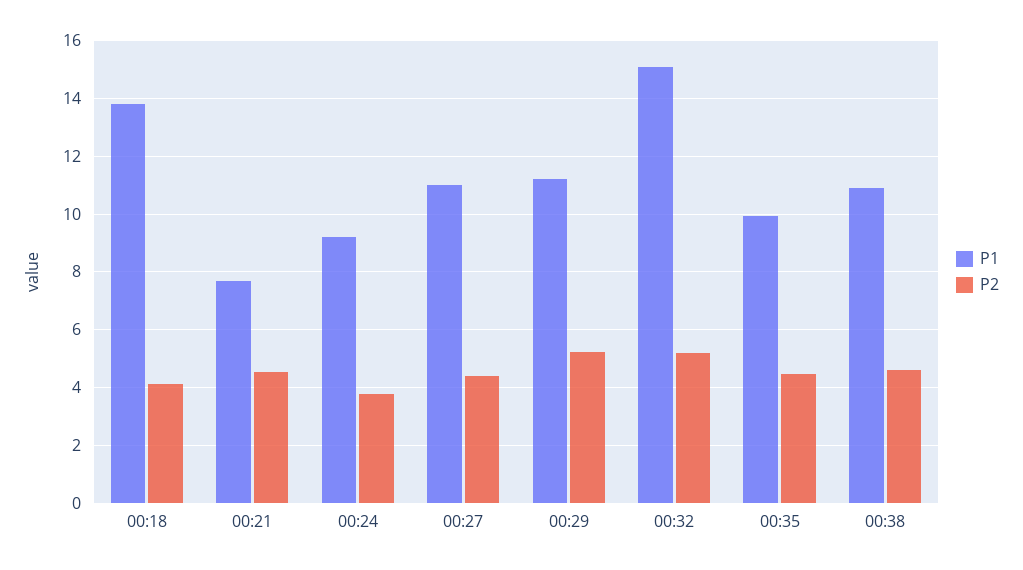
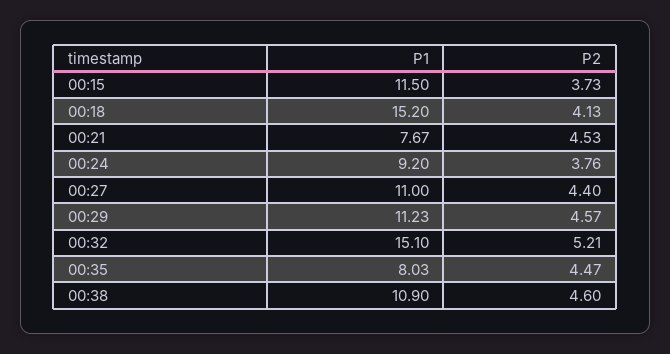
  {
    "P1": {
-     "00:18": 13.75,
+     "00:18": 15.2,
      "00:21": 7.67,
      "00:24": 9.2,
      "00:27": 11,
      "00:29": 11.23,
      "00:32": 15.1,
-     "00:35": 10,
+     "00:35": 8.03,
-     "00:38": 10.9
+     "00:38": 10.9,
+     "00:15": 11.5
    },
    "P2": {
      "00:18": 4.13,
      "00:21": 4.53,
      "00:24": 3.76,
      "00:27": 4.4,
-     "00:29": 5.25,
+     "00:29": 4.57,
      "00:32": 5.21,
      "00:35": 4.47,
-     "00:38": 4.6
+     "00:38": 4.6,
+     "00:15": 3.73
    }
  }

